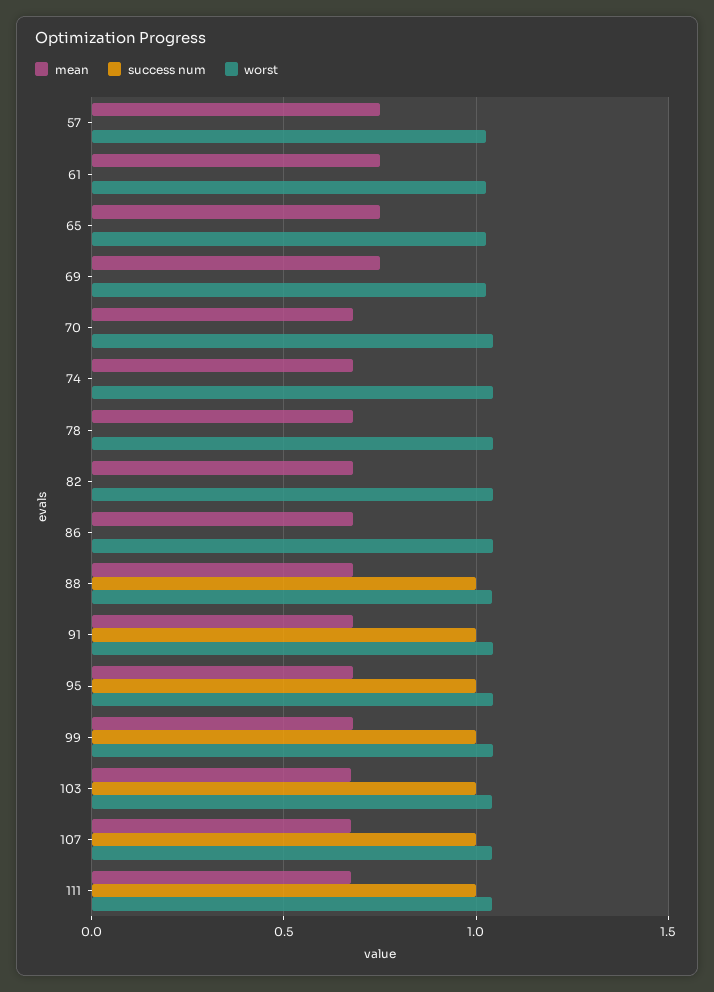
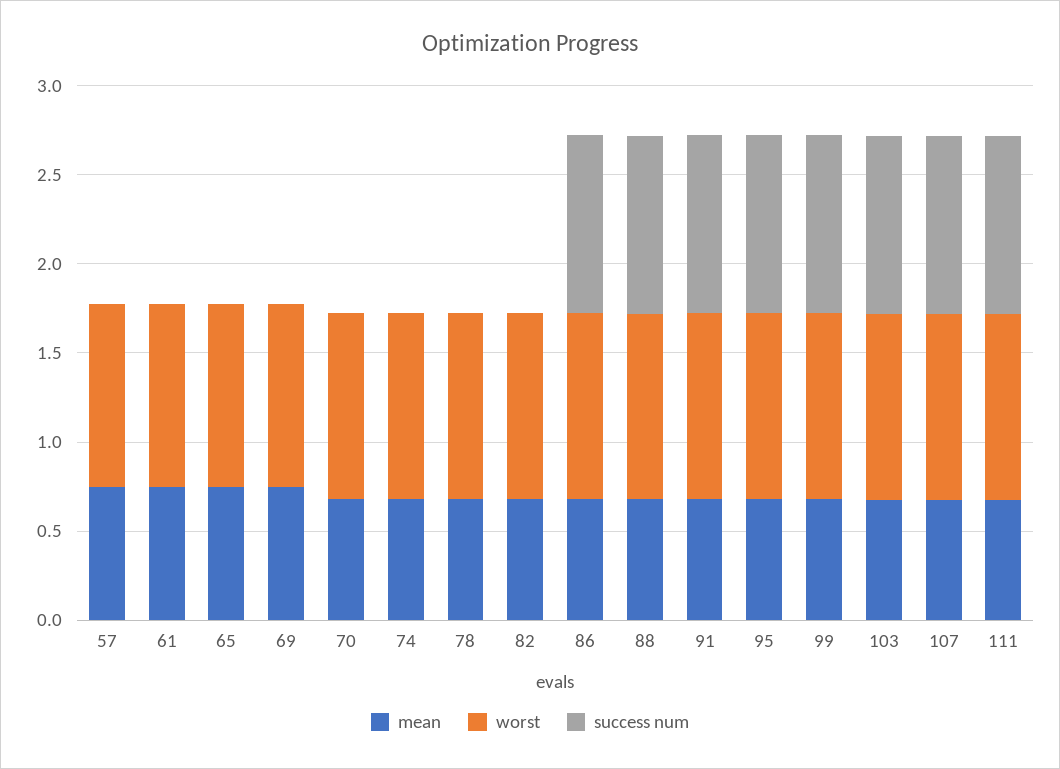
  {
    "mean": {
      "57": 0.75,
      "61": 0.75,
      "65": 0.75,
      "69": 0.75,
      "70": 0.7,
      "74": 0.7,
      "78": 0.7,
      "82": 0.7,
      "86": 0.7,
      "88": 0.7,
      "91": 0.7,
      "95": 0.7,
      "99": 0.7,
      "103": 0.7,
      "107": 0.7,
      "111": 0.7
    },
    "success num": {
      "57": 0,
      "61": 0,
      "65": 0,
      "69": 0,
      "70": 0,
      "74": 0,
      "78": 0,
      "82": 0,
-     "86": 0,
+     "86": 1,
      "88": 1,
      "91": 1,
      "95": 1,
      "99": 1,
      "103": 1,
      "107": 1,
      "111": 1
    },
    "worst": {
      "57": 1.05,
      "61": 1.05,
      "65": 1.05,
      "69": 1.05,
      "70": 1.05,
      "74": 1.05,
      "78": 1.05,
      "82": 1.05,
      "86": 1.05,
      "88": 1.05,
      "91": 1.05,
      "95": 1.05,
      "99": 1.05,
      "103": 1.05,
      "107": 1.05,
      "111": 1.05
    }
  }

